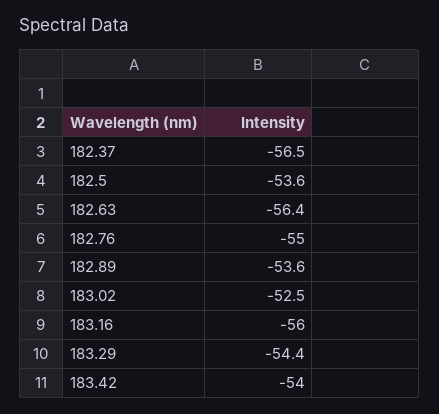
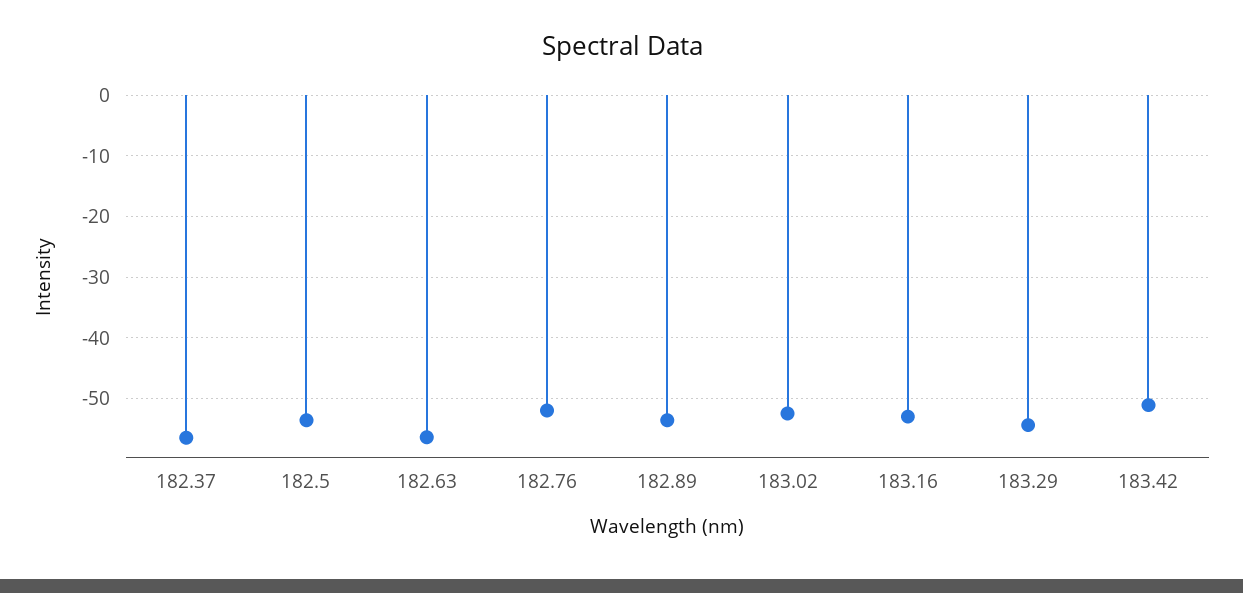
  {
    "182.37": -56.5,
    "182.5": -53.6,
    "182.63": -56.4,
-   "182.76": -55,
+   "182.76": -52,
    "182.89": -53.6,
    "183.02": -52.5,
-   "183.16": -56,
+   "183.16": -53,
    "183.29": -54.4,
-   "183.42": -54
+   "183.42": -51
  }

